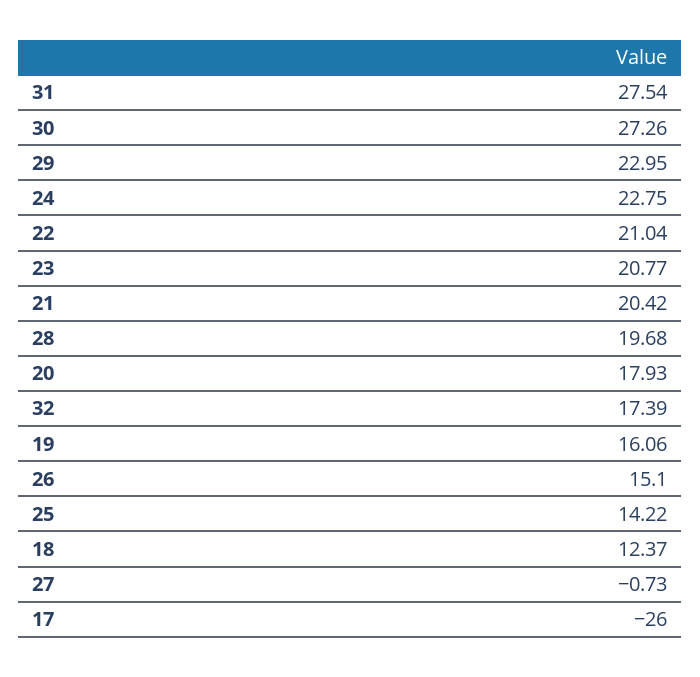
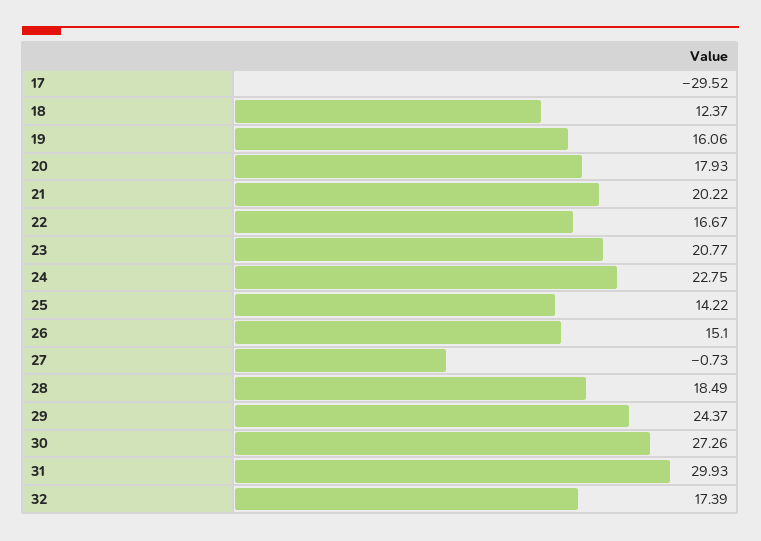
  {
-   "31": 27.54,
+   "31": 29.93,
    "30": 27.26,
-   "29": 22.95,
+   "29": 24.37,
    "24": 22.75,
-   "22": 21.04,
+   "22": 16.67,
    "23": 20.77,
-   "21": 20.42,
+   "21": 20.22,
-   "28": 19.68,
+   "28": 18.49,
    "20": 17.93,
    "32": 17.39,
    "19": 16.06,
    "26": 15.1,
    "25": 14.22,
    "18": 12.37,
    "27": -0.73,
-   "17": -26
+   "17": -29.52
  }

